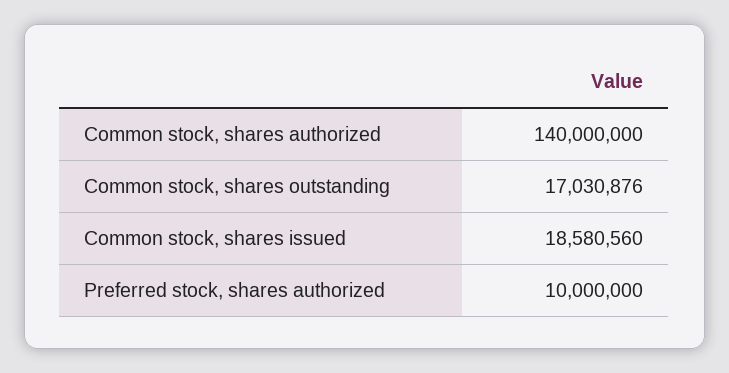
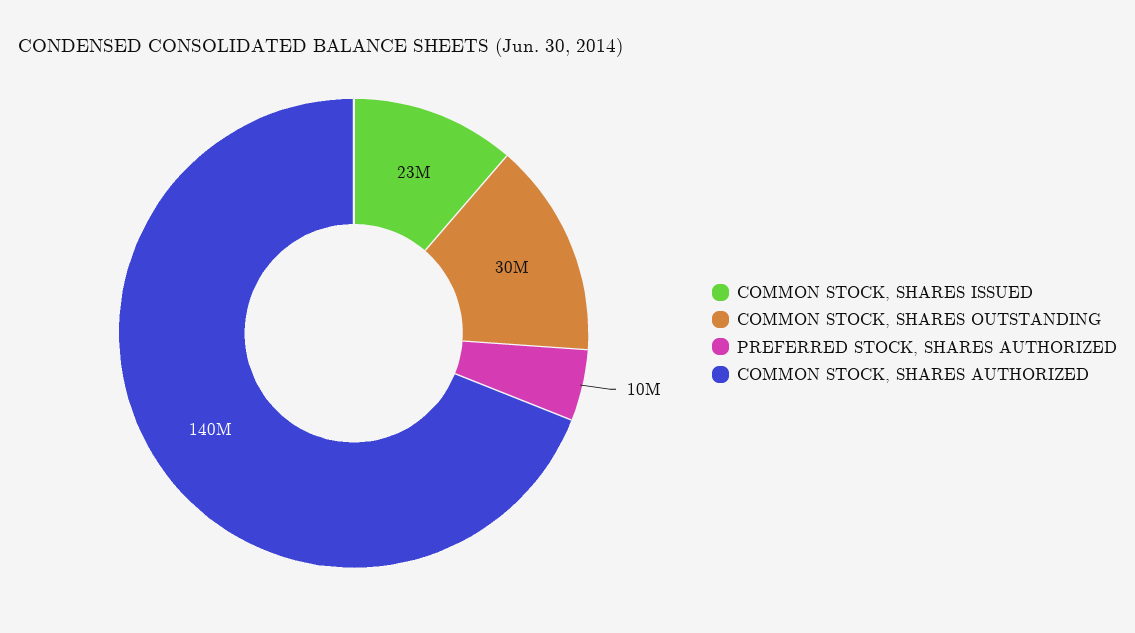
  {
    "Common stock, shares authorized": 140000000,
-   "Common stock, shares outstanding": 17030876,
+   "Common stock, shares outstanding": 30000000,
-   "Common stock, shares issued": 18580560,
+   "Common stock, shares issued": 23000000,
    "Preferred stock, shares authorized": 10000000
  }

